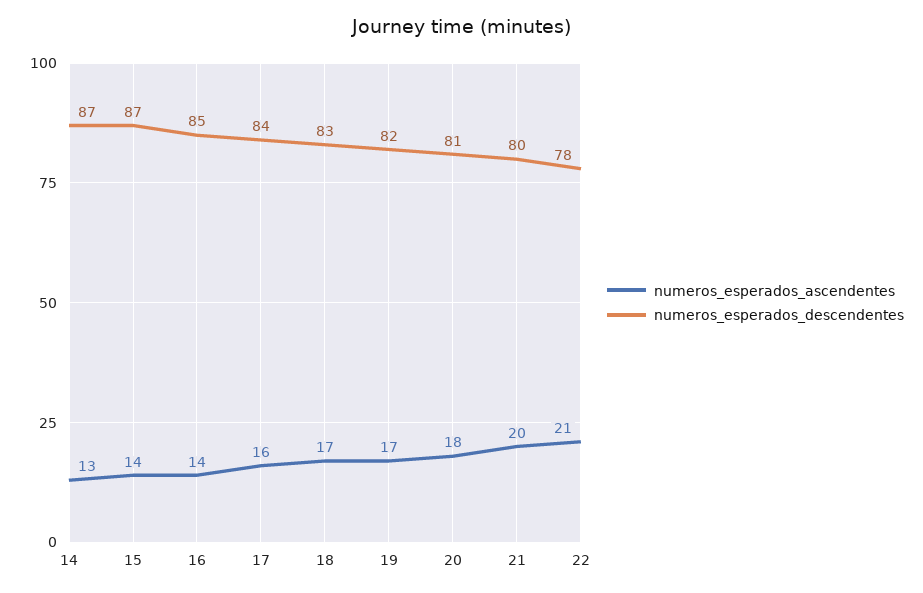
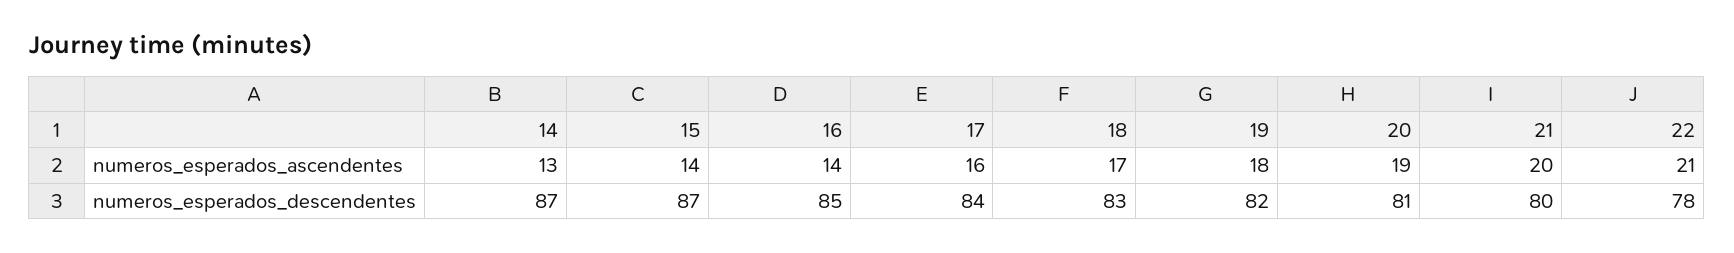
  {
    "numeros_esperados_ascendentes": {
      "14": 13,
      "15": 14,
      "16": 14,
      "17": 16,
      "18": 17,
-     "19": 17,
+     "19": 18,
-     "20": 18,
+     "20": 19,
      "21": 20,
      "22": 21
    },
    "numeros_esperados_descendentes": {
      "14": 87,
      "15": 87,
      "16": 85,
      "17": 84,
      "18": 83,
      "19": 82,
      "20": 81,
      "21": 80,
      "22": 78
    }
  }

